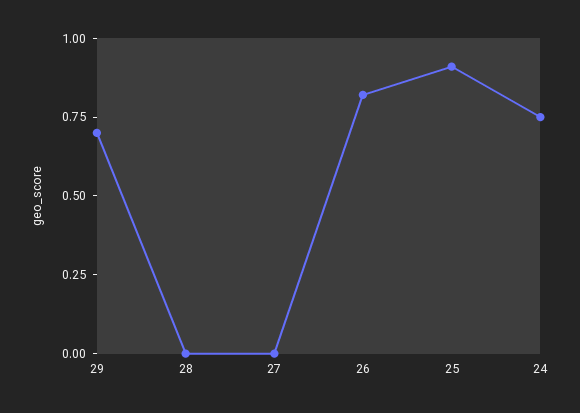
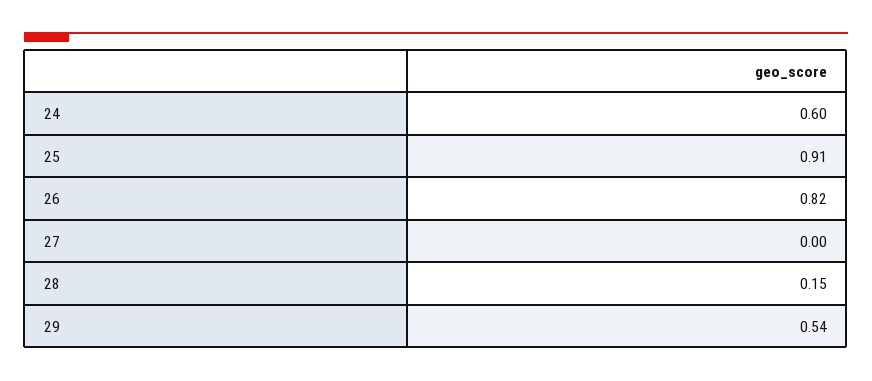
  {
-   "29": 0.7,
+   "29": 0.54,
-   "28": 0,
+   "28": 0.15,
    "27": 0,
    "26": 0.82,
    "25": 0.91,
-   "24": 0.75
+   "24": 0.6
  }

